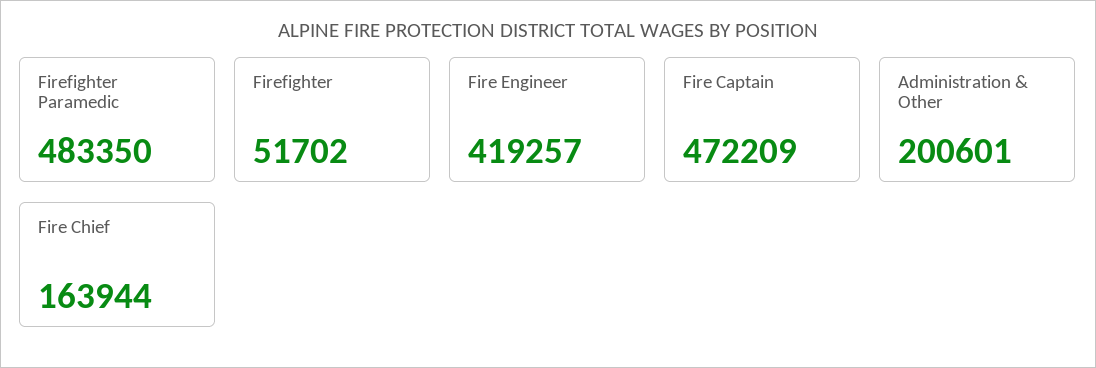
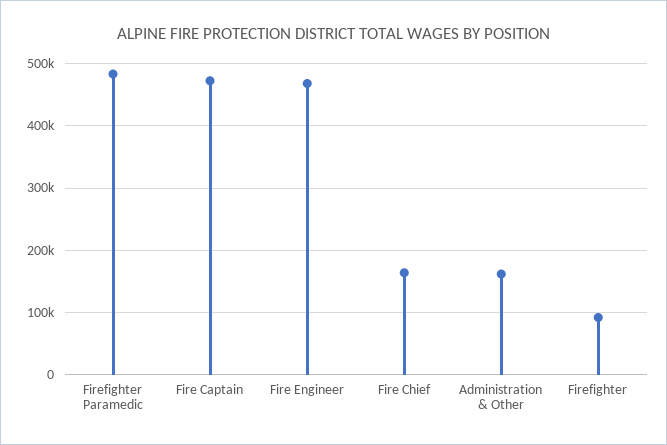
  {
    "Firefighter Paramedic": 483350,
-   "Firefighter": 51702,
+   "Firefighter": 90000,
-   "Fire Engineer": 419257,
+   "Fire Engineer": 470000,
    "Fire Captain": 472209,
-   "Administration & Other": 200601,
+   "Administration & Other": 160000,
    "Fire Chief": 163944
  }

